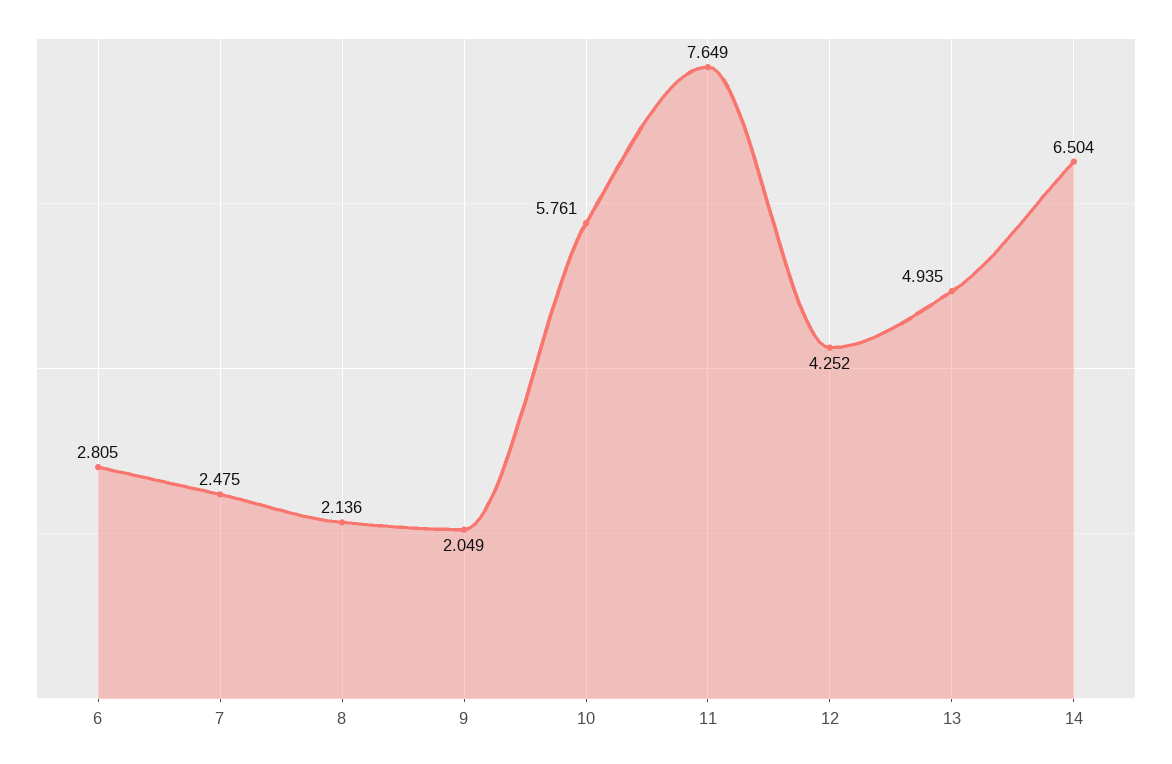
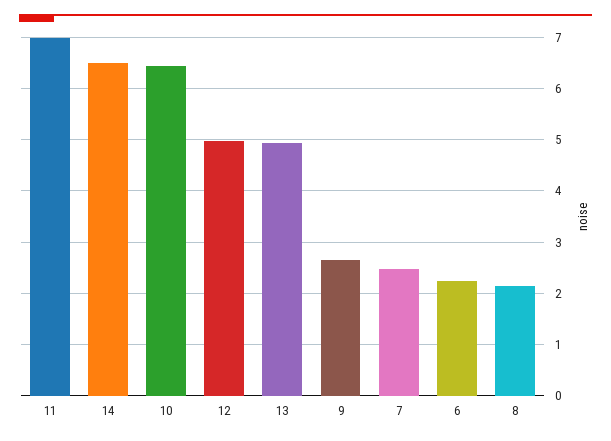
  {
-   "6": 2.805,
+   "6": 2.2,
    "7": 2.475,
    "8": 2.136,
-   "9": 2.049,
+   "9": 2.6,
-   "10": 5.761,
+   "10": 6.4,
-   "11": 7.649,
+   "11": 7,
-   "12": 4.252,
+   "12": 5,
    "13": 4.935,
    "14": 6.504
  }

